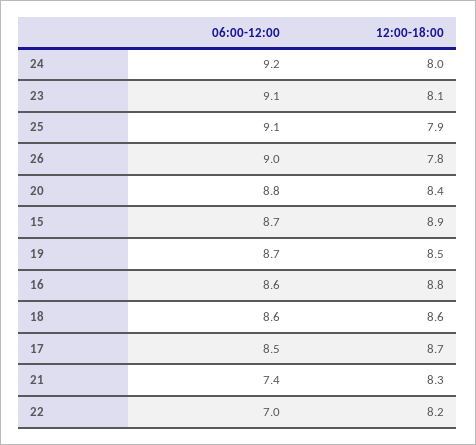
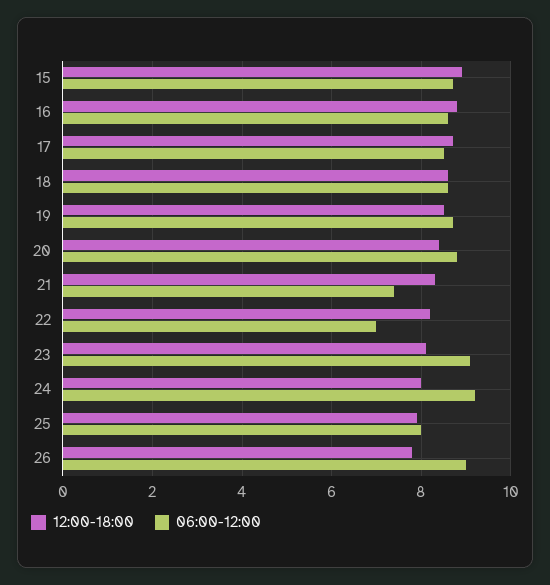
  {
    "06:00-12:00": {
      "24": 9.2,
      "23": 9.1,
-     "25": 9.1,
+     "25": 8,
      "26": 9,
      "20": 8.8,
      "15": 8.7,
      "19": 8.7,
      "16": 8.6,
      "18": 8.6,
      "17": 8.5,
      "21": 7.4,
      "22": 7
    },
    "12:00-18:00": {
      "24": 8,
      "23": 8.1,
      "25": 7.9,
      "26": 7.8,
      "20": 8.4,
      "15": 8.9,
      "19": 8.5,
      "16": 8.8,
      "18": 8.6,
      "17": 8.7,
      "21": 8.3,
      "22": 8.2
    }
  }

